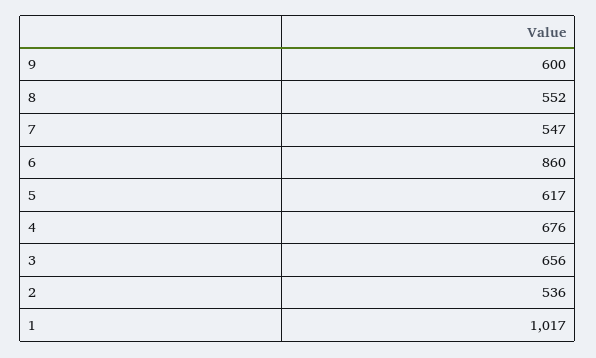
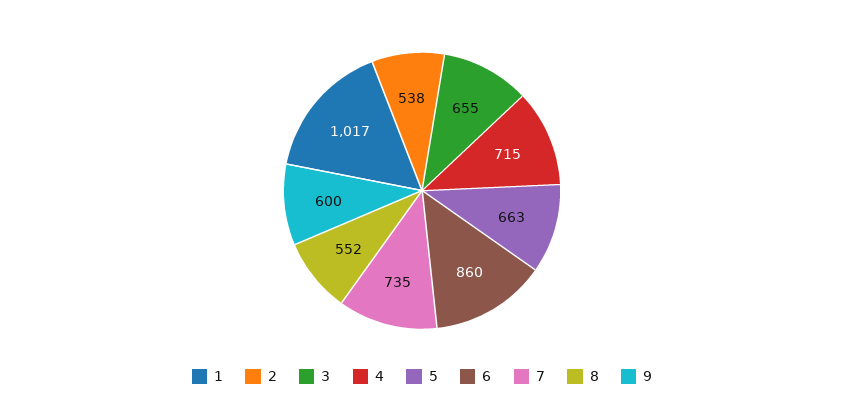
  {
    "9": 600,
    "8": 552,
-   "7": 547,
+   "7": 735,
    "6": 860,
-   "5": 617,
+   "5": 663,
-   "4": 676,
+   "4": 715,
-   "3": 656,
+   "3": 655,
-   "2": 536,
+   "2": 538,
    "1": 1017
  }

